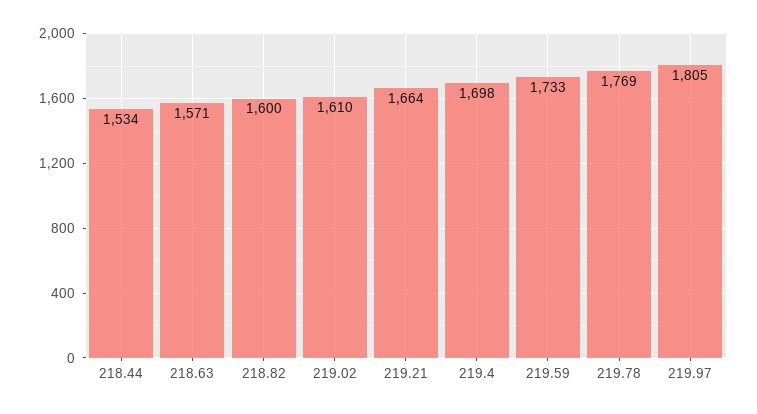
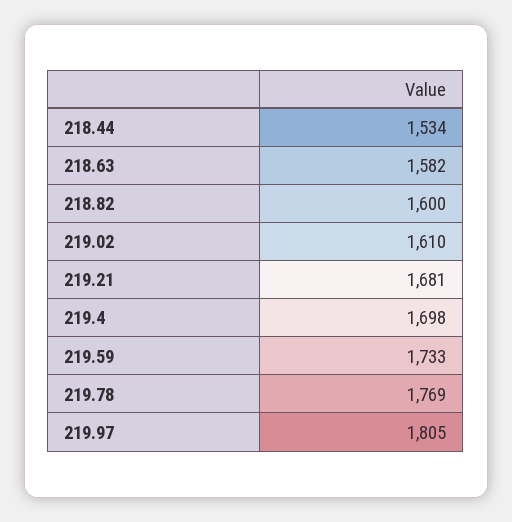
  {
    "218.44": 1534,
-   "218.63": 1571,
+   "218.63": 1582,
    "218.82": 1600,
    "219.02": 1610,
-   "219.21": 1664,
+   "219.21": 1681,
    "219.4": 1698,
    "219.59": 1733,
    "219.78": 1769,
    "219.97": 1805
  }

